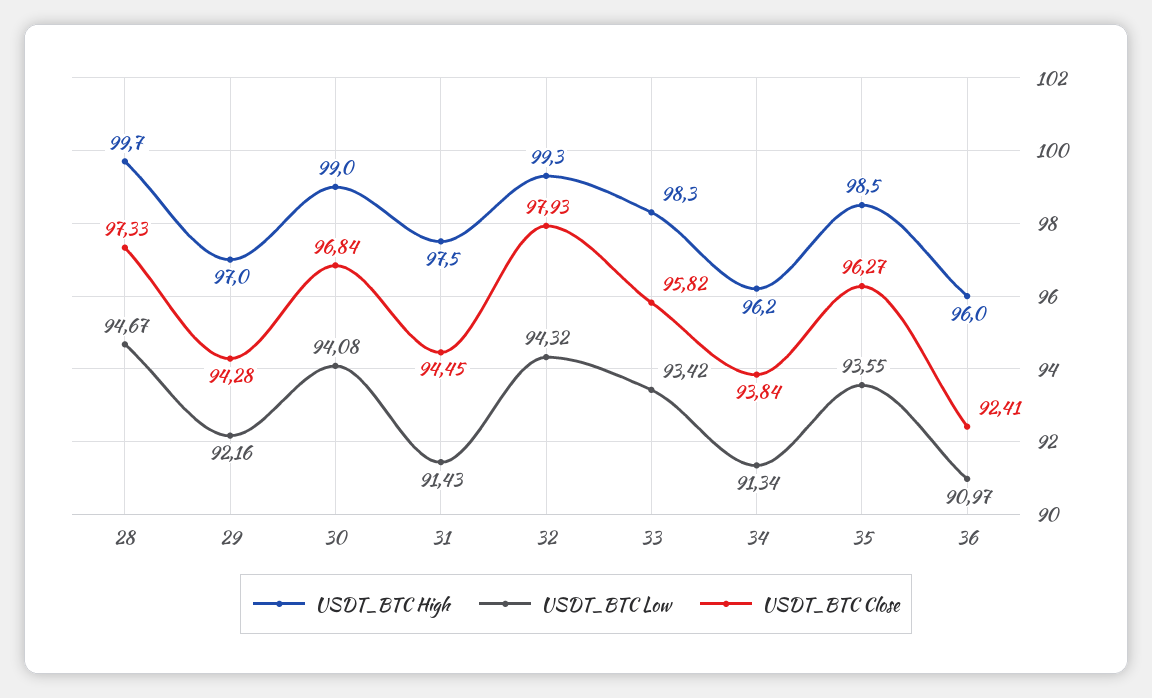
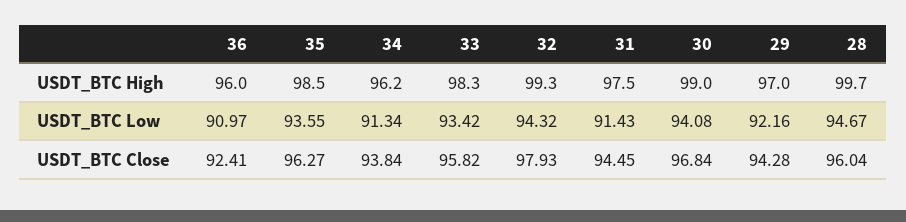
  {
    "USDT_BTC High": {
      "28": 99.7,
      "29": 97,
      "30": 99,
      "31": 97.5,
      "32": 99.3,
      "33": 98.3,
      "34": 96.2,
      "35": 98.5,
      "36": 96
    },
    "USDT_BTC Low": {
      "28": 94.67,
      "29": 92.16,
      "30": 94.08,
      "31": 91.43,
      "32": 94.32,
      "33": 93.42,
      "34": 91.34,
      "35": 93.55,
      "36": 90.97
    },
    "USDT_BTC Close": {
-     "28": 97.33,
+     "28": 96.04,
      "29": 94.28,
      "30": 96.84,
      "31": 94.45,
      "32": 97.93,
      "33": 95.82,
      "34": 93.84,
      "35": 96.27,
      "36": 92.41
    }
  }

